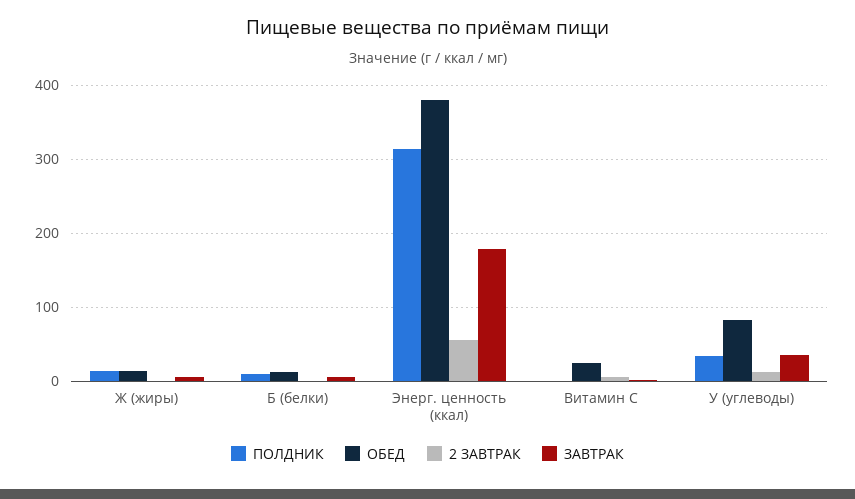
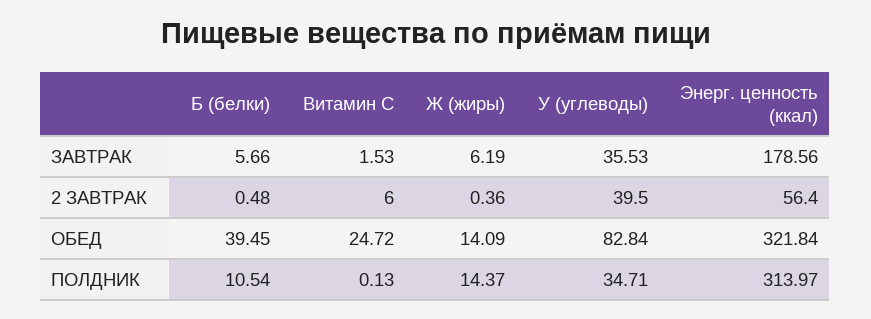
  {
    "ПОЛДНИК": {
      "Ж (жиры)": 14.37,
      "Б (белки)": 10.54,
      "Энерг. ценность (ккал)": 313.97,
      "Витамин С": 0.13,
      "У (углеводы)": 34.71
    },
    "ОБЕД": {
      "Ж (жиры)": 14.09,
-     "Б (белки)": 10,
+     "Б (белки)": 39.45,
-     "Энерг. ценность (ккал)": 380,
+     "Энерг. ценность (ккал)": 321.84,
      "Витамин С": 24.72,
      "У (углеводы)": 82.84
    },
    "2 ЗАВТРАК": {
      "Ж (жиры)": 0.36,
      "Б (белки)": 0.48,
      "Энерг. ценность (ккал)": 56.4,
      "Витамин С": 6,
-     "У (углеводы)": 10
+     "У (углеводы)": 39.5
    },
    "ЗАВТРАК": {
      "Ж (жиры)": 6.19,
      "Б (белки)": 5.66,
      "Энерг. ценность (ккал)": 178.56,
      "Витамин С": 1.53,
      "У (углеводы)": 35.53
    }
  }

